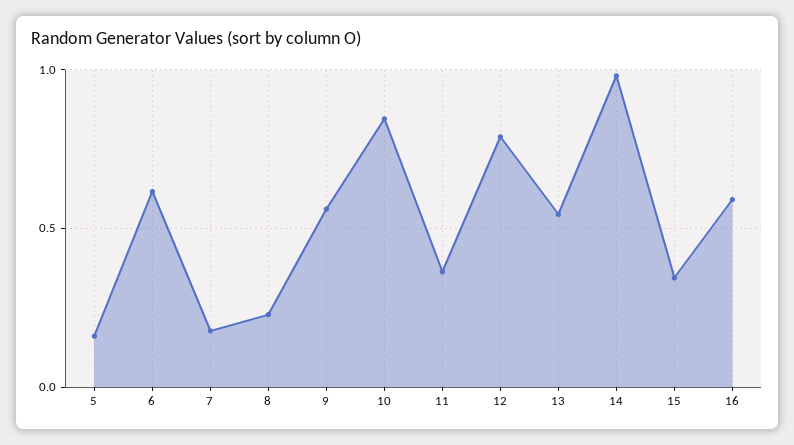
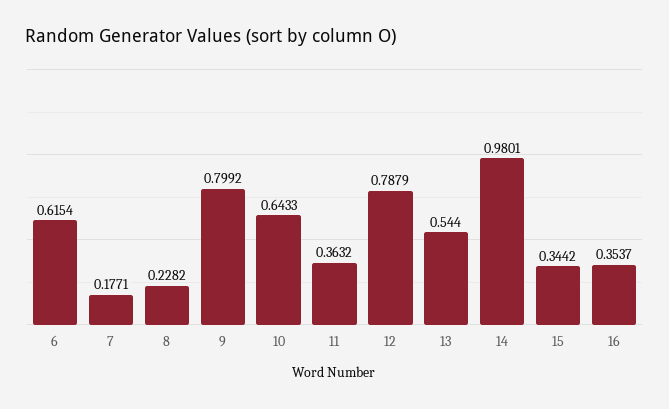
  {
-   "5": 0.15,
    "6": 0.6154,
    "7": 0.1771,
    "8": 0.2282,
-   "9": 0.55,
+   "9": 0.7992,
-   "10": 0.85,
+   "10": 0.6433,
    "11": 0.3632,
    "12": 0.7879,
    "13": 0.544,
    "14": 0.9801,
    "15": 0.3442,
-   "16": 0.6
+   "16": 0.3537
  }

